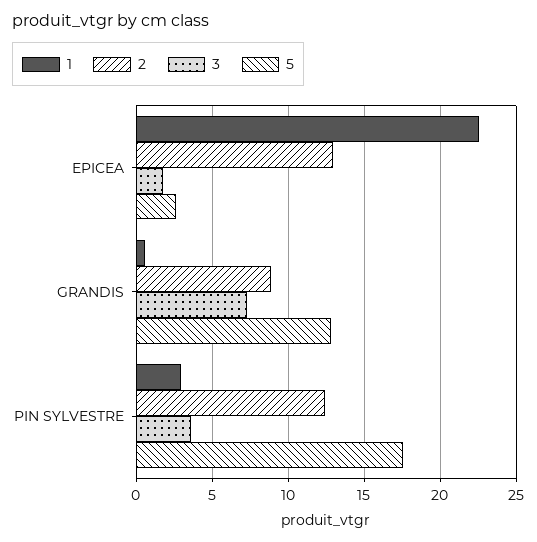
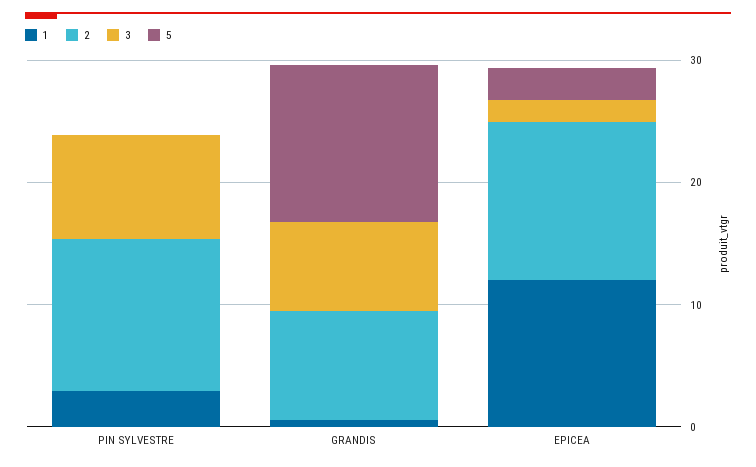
  {
    "1": {
-     "EPICEA": 22.5,
+     "EPICEA": 12,
      "GRANDIS": 0.5,
      "PIN SYLVESTRE": 3
    },
    "2": {
      "EPICEA": 13,
      "GRANDIS": 9,
      "PIN SYLVESTRE": 12.5
    },
    "3": {
      "EPICEA": 2,
      "GRANDIS": 7.5,
-     "PIN SYLVESTRE": 3.5
+     "PIN SYLVESTRE": 8
    },
    "5": {
      "EPICEA": 2.5,
      "GRANDIS": 13,
-     "PIN SYLVESTRE": 17.5
+     "PIN SYLVESTRE": 0
    }
  }

